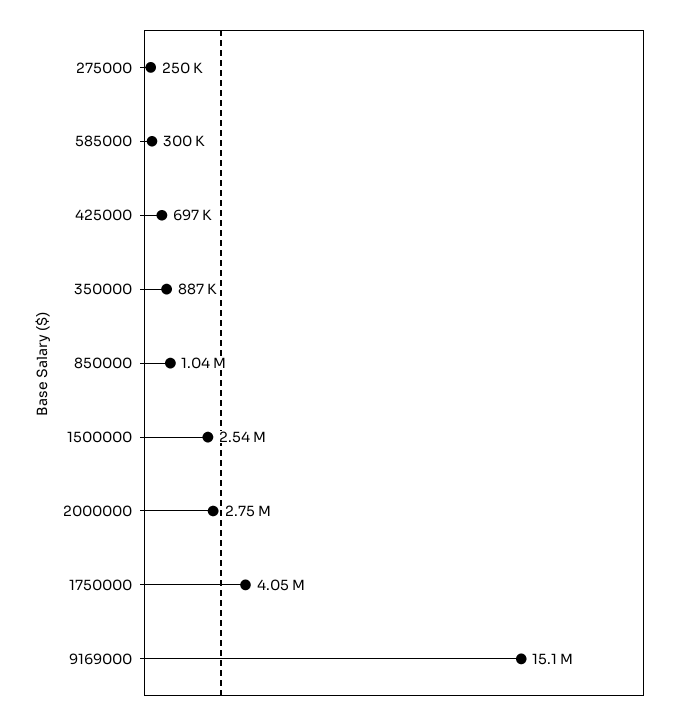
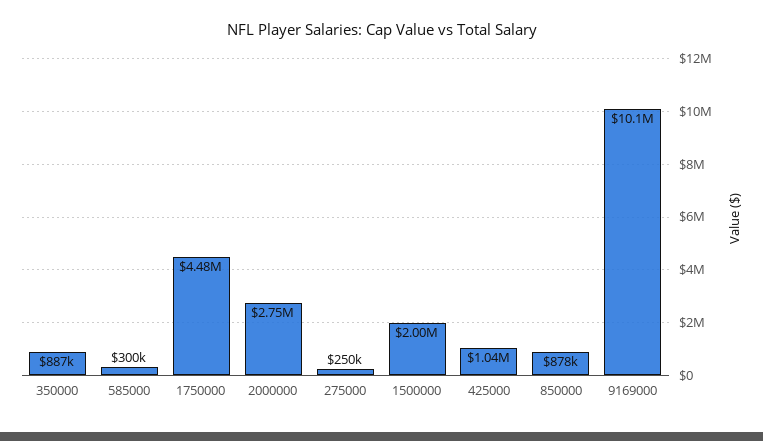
  {
    "275000": 250000,
    "585000": 300000,
-   "425000": 697000,
+   "425000": 1040000,
    "350000": 887000,
-   "850000": 1040000,
+   "850000": 878000,
-   "1500000": 2540000,
+   "1500000": 2000000,
    "2000000": 2750000,
-   "1750000": 4050000,
+   "1750000": 4480000,
-   "9169000": 15100000
+   "9169000": 10100000
  }

